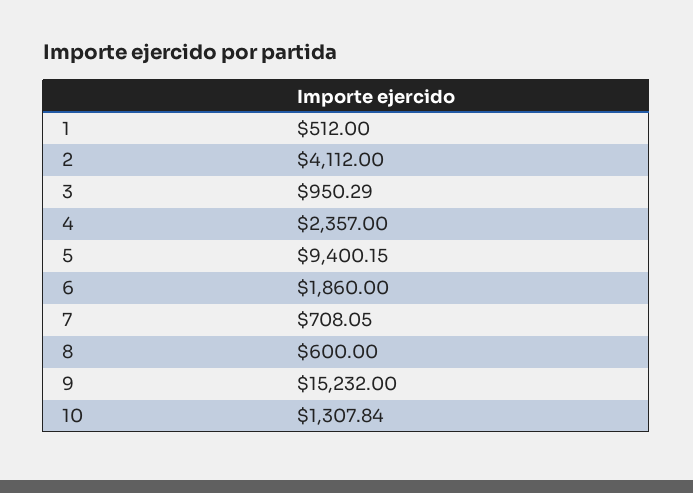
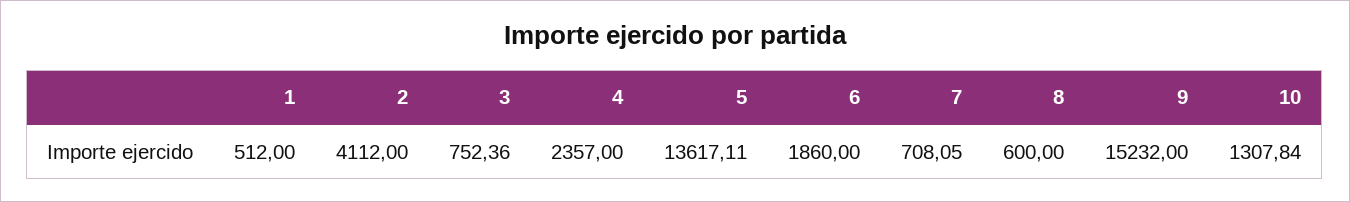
  {
    "1": 512,
    "2": 4112,
-   "3": 950.29,
+   "3": 752.36,
    "4": 2357,
-   "5": 9400.15,
+   "5": 13617.11,
    "6": 1860,
    "7": 708.05,
    "8": 600,
    "9": 15232,
    "10": 1307.84
  }

